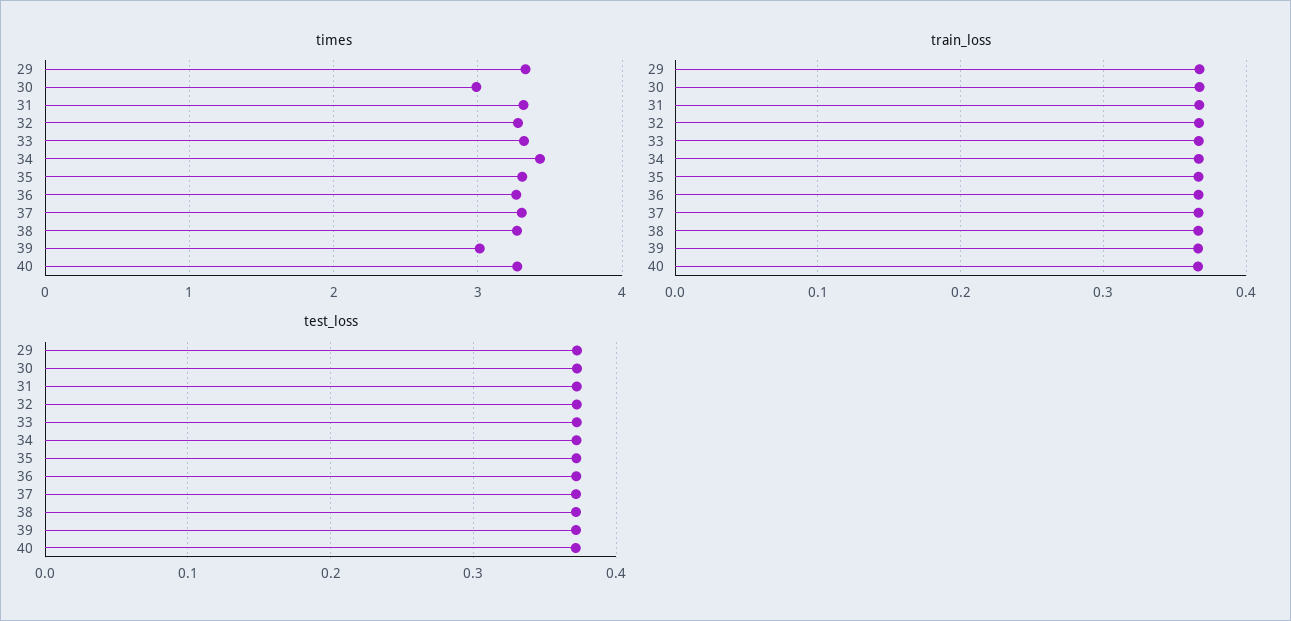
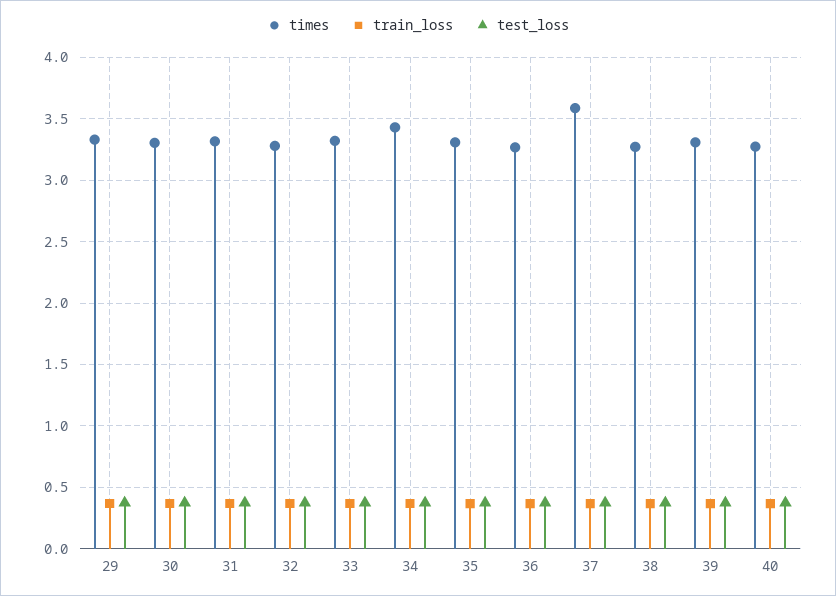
  {
    "times": {
      "29": 3.35,
-     "30": 3,
+     "30": 3.3,
      "31": 3.3,
      "32": 3.3,
      "33": 3.3,
      "34": 3.45,
      "35": 3.3,
      "36": 3.25,
-     "37": 3.3,
+     "37": 3.6,
      "38": 3.25,
-     "39": 3,
+     "39": 3.3,
      "40": 3.25
    },
    "train_loss": {
      "29": 0.37,
      "30": 0.37,
      "31": 0.37,
      "32": 0.37,
      "33": 0.37,
      "34": 0.37,
      "35": 0.37,
      "36": 0.37,
      "37": 0.37,
      "38": 0.37,
      "39": 0.37,
      "40": 0.37
    },
    "test_loss": {
      "29": 0.37,
      "30": 0.37,
      "31": 0.37,
      "32": 0.37,
      "33": 0.37,
      "34": 0.37,
      "35": 0.37,
      "36": 0.37,
      "37": 0.37,
      "38": 0.37,
      "39": 0.37,
      "40": 0.37
    }
  }

